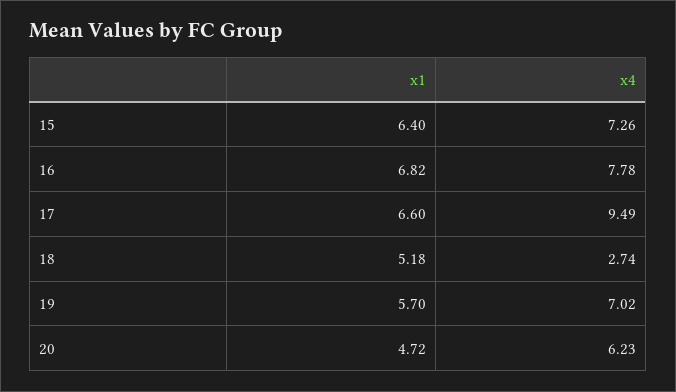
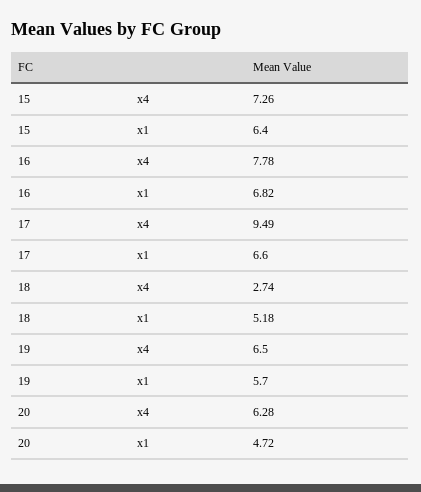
  {
    "x1": {
      "15": 6.4,
      "16": 6.82,
      "17": 6.6,
      "18": 5.18,
      "19": 5.7,
      "20": 4.72
    },
    "x4": {
      "15": 7.26,
      "16": 7.78,
      "17": 9.49,
      "18": 2.74,
-     "19": 7.02,
+     "19": 6.5,
-     "20": 6.23
+     "20": 6.28
    }
  }

